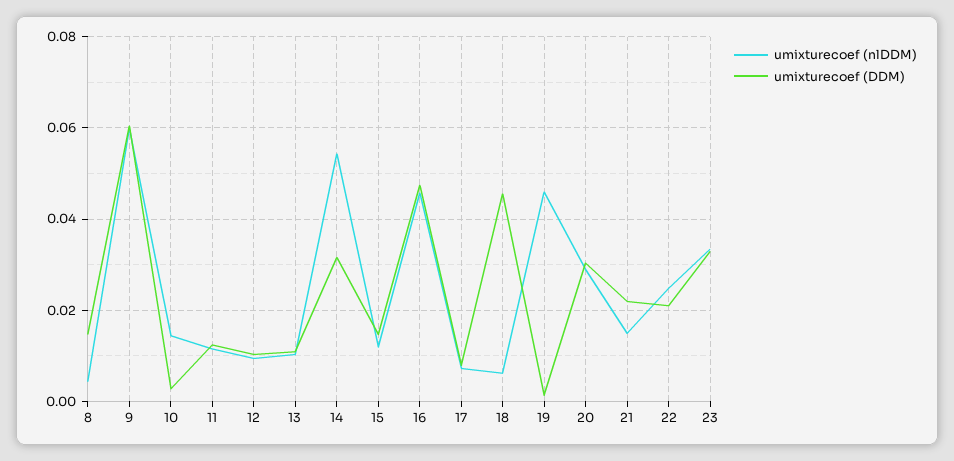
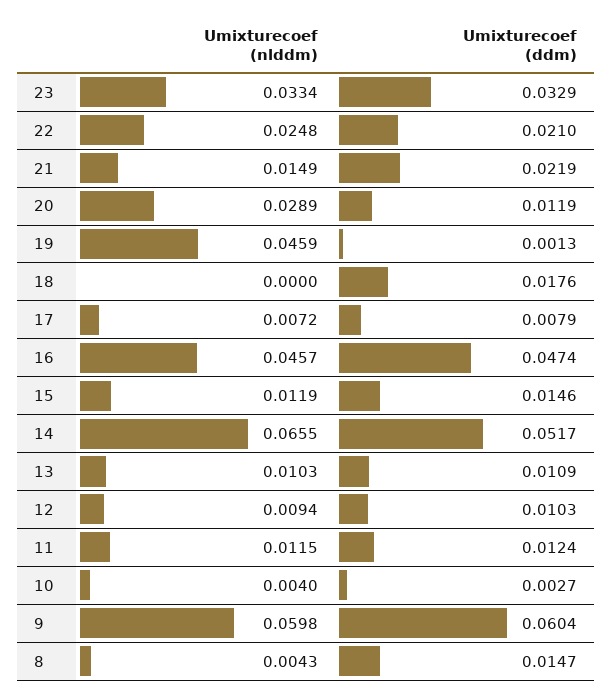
  {
    "umixturecoef (nlDDM)": {
      "8": 0.0043,
      "9": 0.0598,
-     "10": 0.014,
+     "10": 0.004,
      "11": 0.0115,
      "12": 0.0094,
      "13": 0.0103,
-     "14": 0.054,
+     "14": 0.0655,
      "15": 0.0119,
      "16": 0.0457,
      "17": 0.0072,
-     "18": 0.006,
+     "18": 0,
      "19": 0.0459,
      "20": 0.0289,
      "21": 0.0149,
      "22": 0.0248,
      "23": 0.0334
    },
    "umixturecoef (DDM)": {
      "8": 0.0147,
      "9": 0.0604,
      "10": 0.0027,
      "11": 0.0124,
      "12": 0.0103,
      "13": 0.0109,
-     "14": 0.032,
+     "14": 0.0517,
      "15": 0.0146,
      "16": 0.0474,
      "17": 0.0079,
-     "18": 0.046,
+     "18": 0.0176,
      "19": 0.0013,
-     "20": 0.03,
+     "20": 0.0119,
      "21": 0.0219,
      "22": 0.021,
      "23": 0.0329
    }
  }

